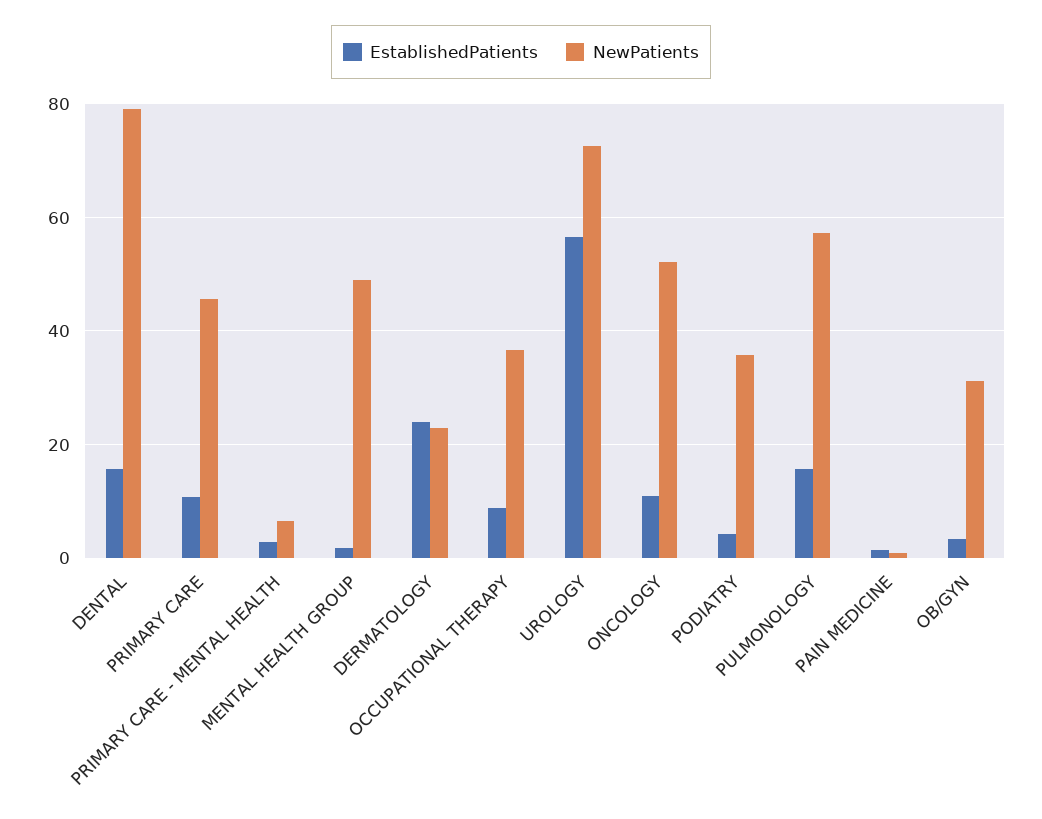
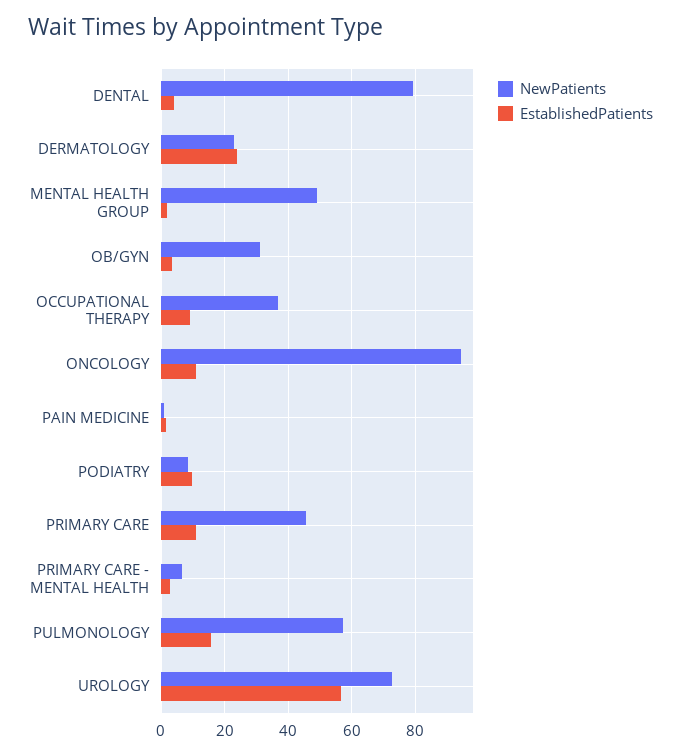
  {
    "EstablishedPatients": {
-     "DENTAL": 16,
+     "DENTAL": 4,
      "PRIMARY CARE": 10,
      "PRIMARY CARE - MENTAL HEALTH": 2,
      "MENTAL HEALTH GROUP": 2,
      "DERMATOLOGY": 24,
      "OCCUPATIONAL THERAPY": 8,
      "UROLOGY": 56,
      "ONCOLOGY": 10,
-     "PODIATRY": 4,
+     "PODIATRY": 10,
      "PULMONOLOGY": 16,
      "PAIN MEDICINE": 2,
      "OB/GYN": 4
    },
    "NewPatients": {
      "DENTAL": 80,
      "PRIMARY CARE": 46,
      "PRIMARY CARE - MENTAL HEALTH": 6,
      "MENTAL HEALTH GROUP": 50,
      "DERMATOLOGY": 22,
      "OCCUPATIONAL THERAPY": 36,
      "UROLOGY": 72,
-     "ONCOLOGY": 52,
+     "ONCOLOGY": 94,
-     "PODIATRY": 36,
+     "PODIATRY": 8,
      "PULMONOLOGY": 58,
      "PAIN MEDICINE": 0,
      "OB/GYN": 32
    }
  }

